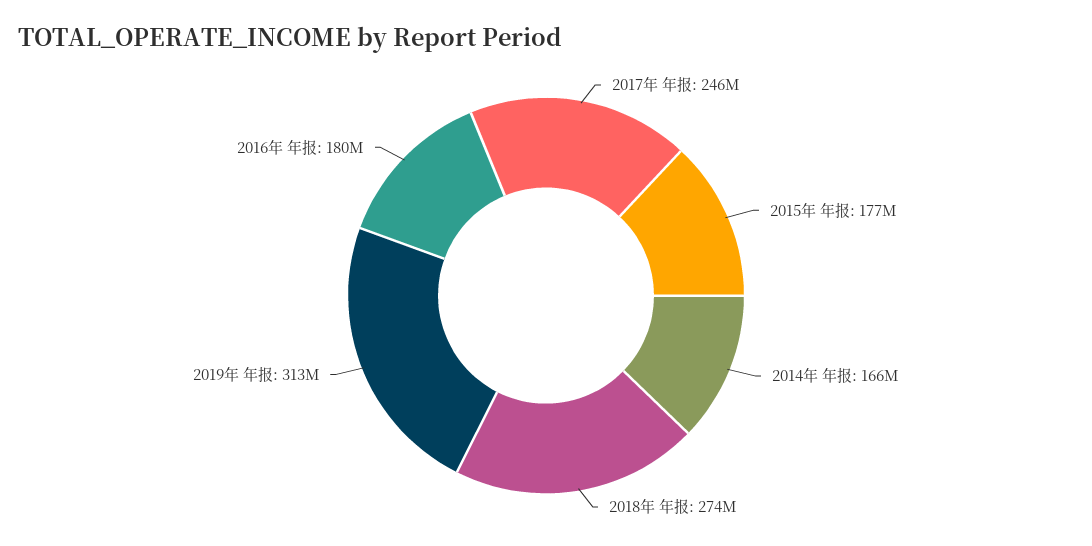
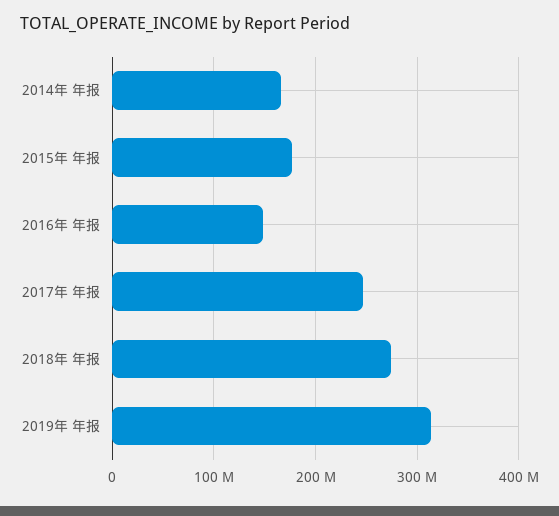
  {
    "2017年 年报": 246000000,
    "2015年 年报": 177000000,
    "2014年 年报": 166000000,
    "2018年 年报": 274000000,
    "2019年 年报": 313000000,
-   "2016年 年报": 180000000
+   "2016年 年报": 150000000
  }

